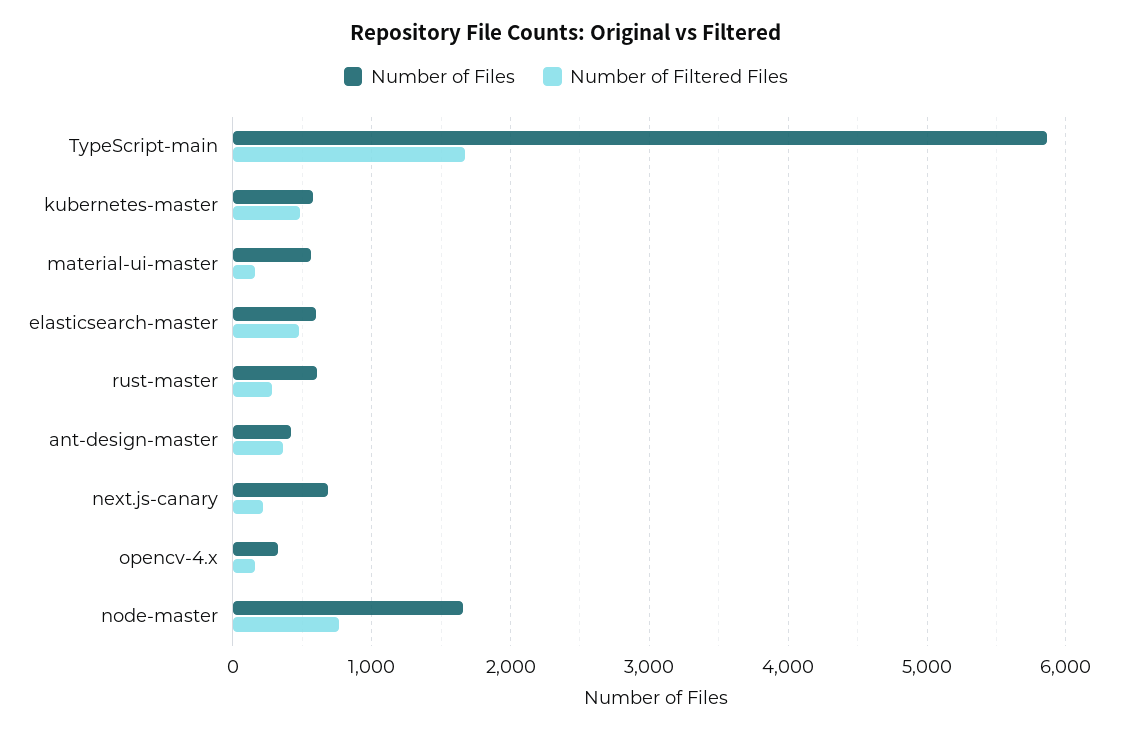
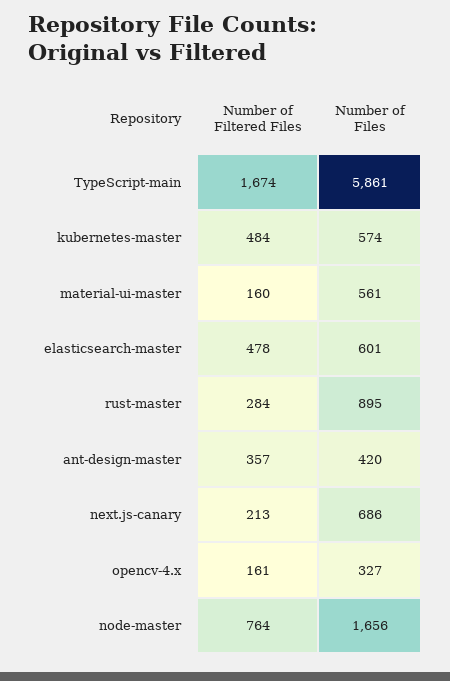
  {
    "Number of Files": {
      "TypeScript-main": 5861,
      "kubernetes-master": 574,
      "material-ui-master": 561,
      "elasticsearch-master": 601,
-     "rust-master": 600,
+     "rust-master": 895,
      "ant-design-master": 420,
      "next.js-canary": 686,
      "opencv-4.x": 327,
      "node-master": 1656
    },
    "Number of Filtered Files": {
      "TypeScript-main": 1674,
      "kubernetes-master": 484,
      "material-ui-master": 160,
      "elasticsearch-master": 478,
      "rust-master": 284,
      "ant-design-master": 357,
      "next.js-canary": 213,
      "opencv-4.x": 161,
      "node-master": 764
    }
  }

